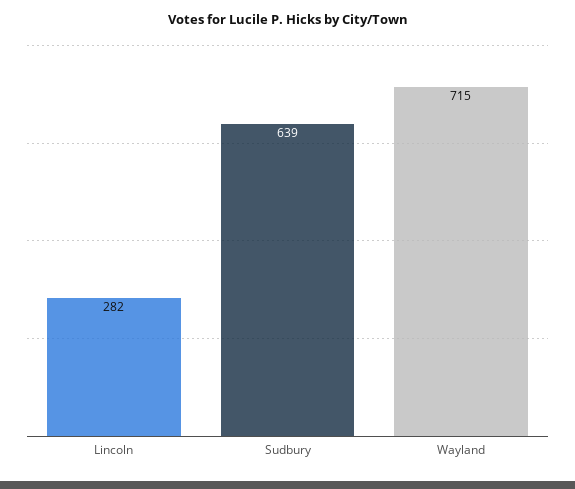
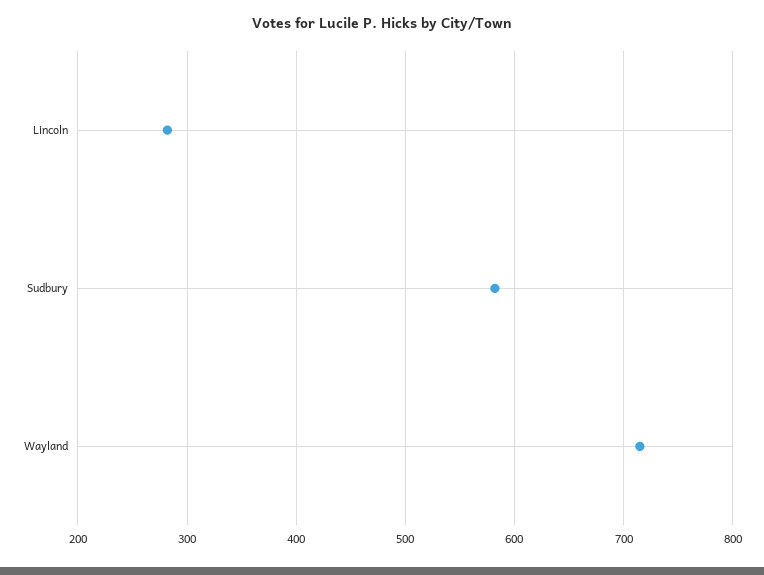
  {
    "Lincoln": 282,
-   "Sudbury": 639,
+   "Sudbury": 580,
    "Wayland": 715
  }

